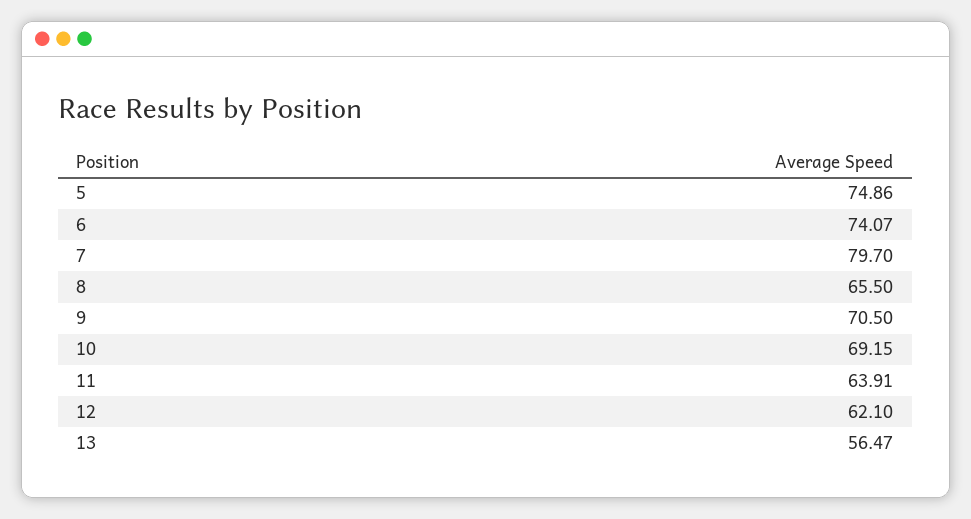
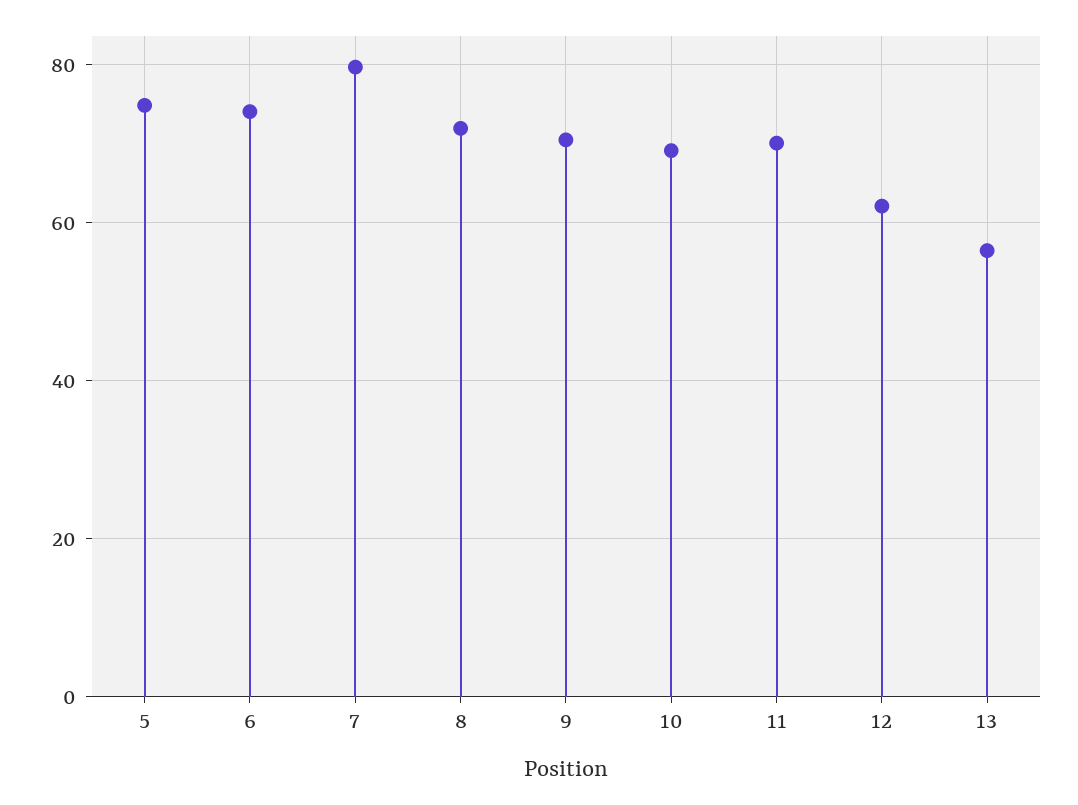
  {
    "5": 74.86,
    "6": 74.07,
    "7": 79.7,
-   "8": 65.5,
+   "8": 72,
    "9": 70.5,
    "10": 69.15,
-   "11": 63.91,
+   "11": 70,
    "12": 62.1,
    "13": 56.47
  }

